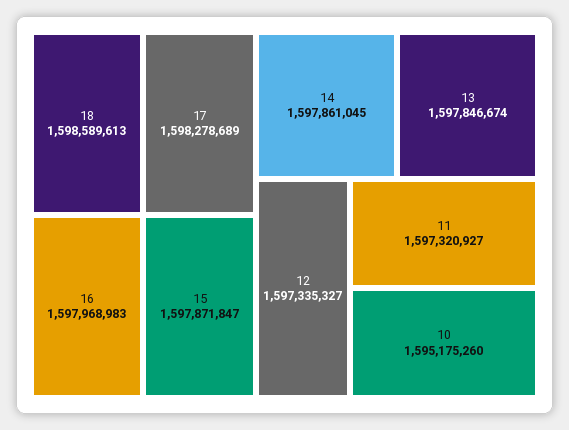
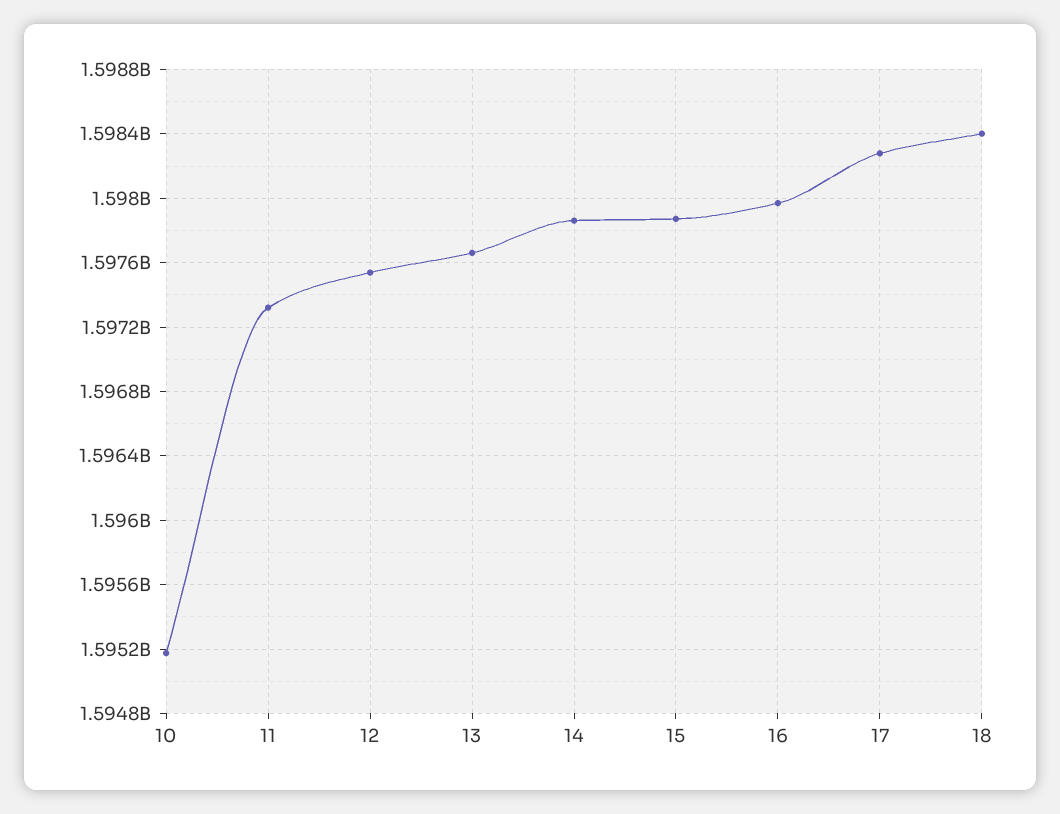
  {
-   "18": 1598589613,
+   "18": 1598400000,
    "17": 1598278689,
    "16": 1597968983,
    "15": 1597871847,
    "14": 1597861045,
-   "13": 1597846674,
+   "13": 1597650000,
-   "12": 1597335327,
+   "12": 1597550000,
    "11": 1597320927,
    "10": 1595175260
  }

